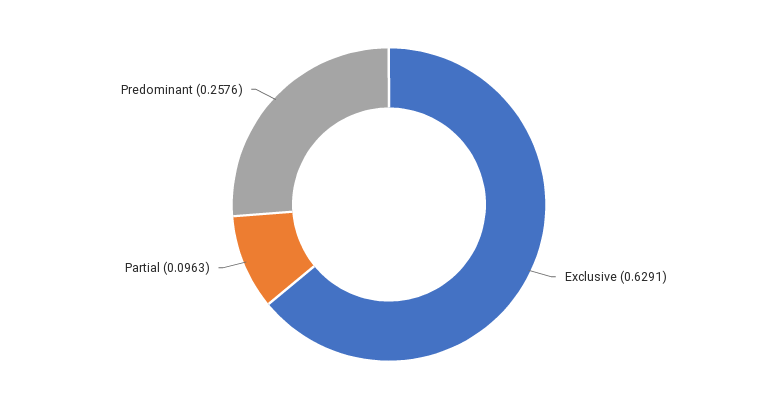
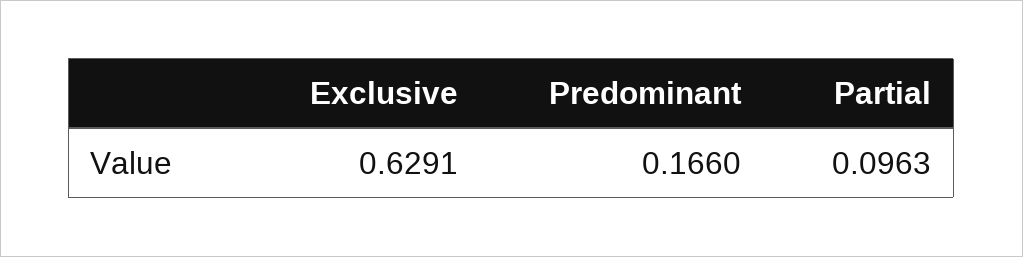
  {
    "Exclusive": 0.6291,
    "Partial": 0.0963,
-   "Predominant": 0.2576
+   "Predominant": 0.166
  }

